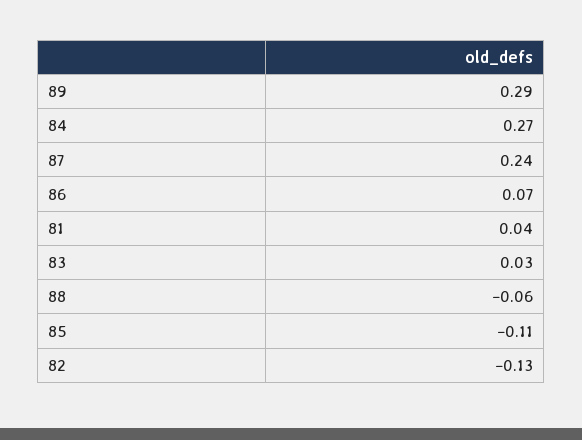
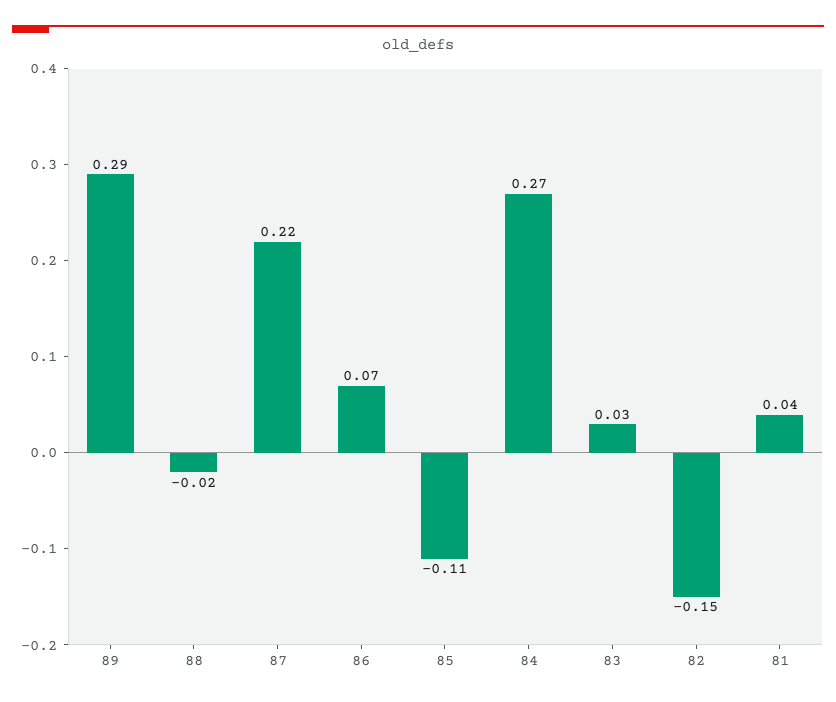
  {
    "89": 0.29,
    "84": 0.27,
-   "87": 0.24,
+   "87": 0.22,
    "86": 0.07,
    "81": 0.04,
    "83": 0.03,
-   "88": -0.06,
+   "88": -0.02,
    "85": -0.11,
-   "82": -0.13
+   "82": -0.15
  }

